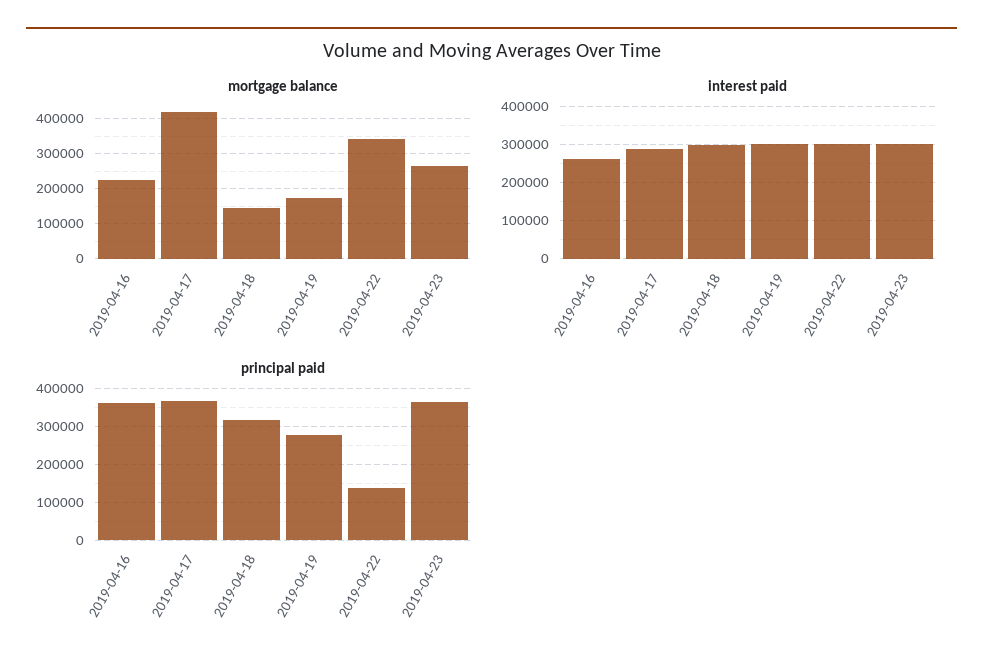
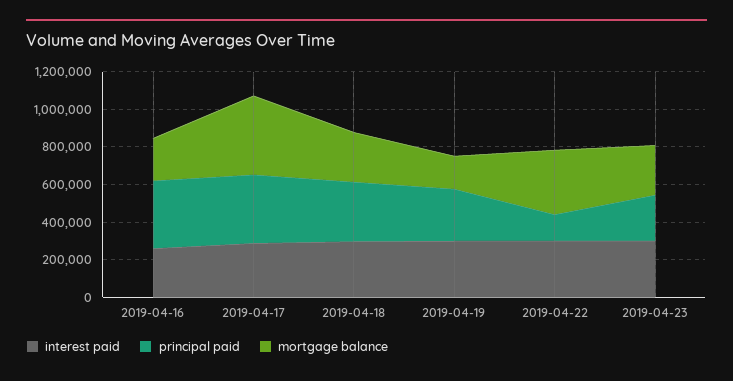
  {
    "mortgage balance": {
      "2019-04-16": 220000,
      "2019-04-17": 420000,
-     "2019-04-18": 140000,
+     "2019-04-18": 250000,
      "2019-04-19": 180000,
      "2019-04-22": 340000,
      "2019-04-23": 260000
    },
    "interest paid": {
      "2019-04-16": 260000,
      "2019-04-17": 280000,
      "2019-04-18": 300000,
      "2019-04-19": 300000,
      "2019-04-22": 300000,
      "2019-04-23": 300000
    },
    "principal paid": {
      "2019-04-16": 360000,
      "2019-04-17": 360000,
      "2019-04-18": 320000,
      "2019-04-19": 280000,
      "2019-04-22": 140000,
-     "2019-04-23": 360000
+     "2019-04-23": 250000
    }
  }

